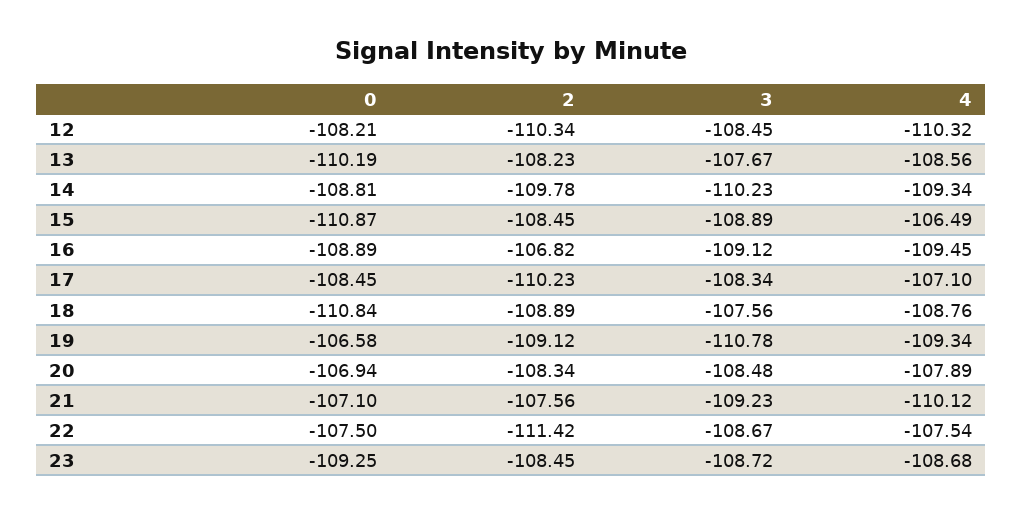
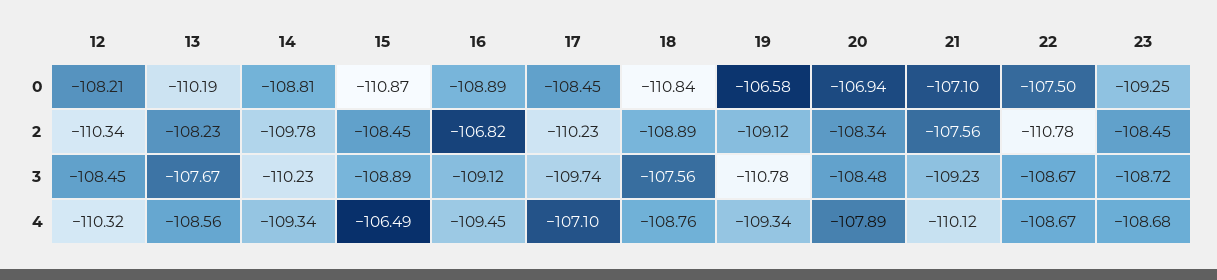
  {
    "0": {
      "12": -108.21,
      "13": -110.19,
      "14": -108.81,
      "15": -110.87,
      "16": -108.89,
      "17": -108.45,
      "18": -110.84,
      "19": -106.58,
      "20": -106.94,
      "21": -107.1,
      "22": -107.5,
      "23": -109.25
    },
    "2": {
      "12": -110.34,
      "13": -108.23,
      "14": -109.78,
      "15": -108.45,
      "16": -106.82,
      "17": -110.23,
      "18": -108.89,
      "19": -109.12,
      "20": -108.34,
      "21": -107.56,
-     "22": -111.42,
+     "22": -110.78,
      "23": -108.45
    },
    "3": {
      "12": -108.45,
      "13": -107.67,
      "14": -110.23,
      "15": -108.89,
      "16": -109.12,
-     "17": -108.34,
+     "17": -109.74,
      "18": -107.56,
      "19": -110.78,
      "20": -108.48,
      "21": -109.23,
      "22": -108.67,
      "23": -108.72
    },
    "4": {
      "12": -110.32,
      "13": -108.56,
      "14": -109.34,
      "15": -106.49,
      "16": -109.45,
      "17": -107.1,
      "18": -108.76,
      "19": -109.34,
      "20": -107.89,
      "21": -110.12,
-     "22": -107.54,
+     "22": -108.67,
      "23": -108.68
    }
  }

